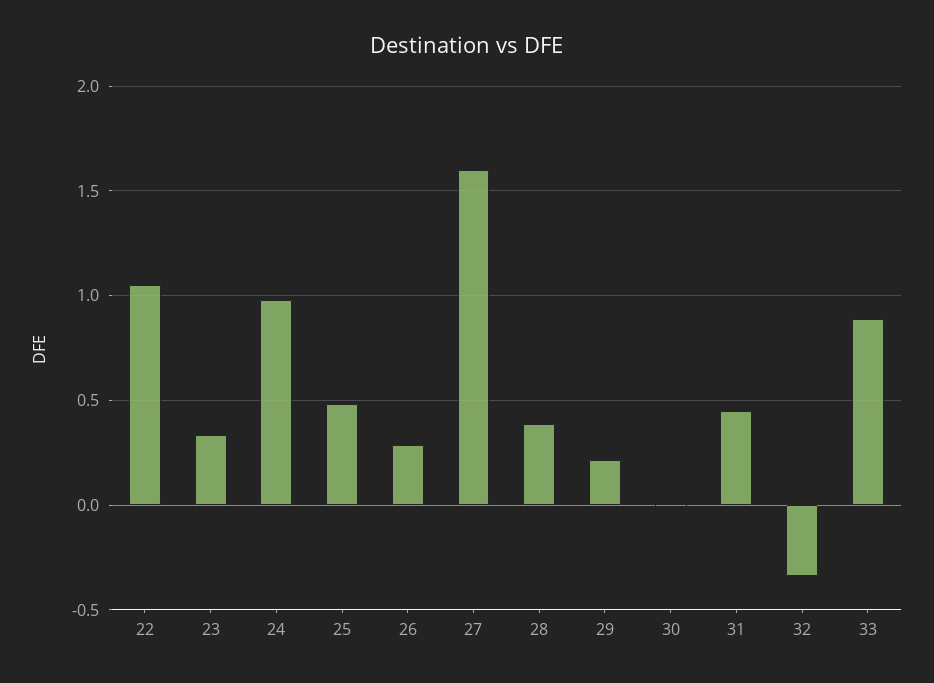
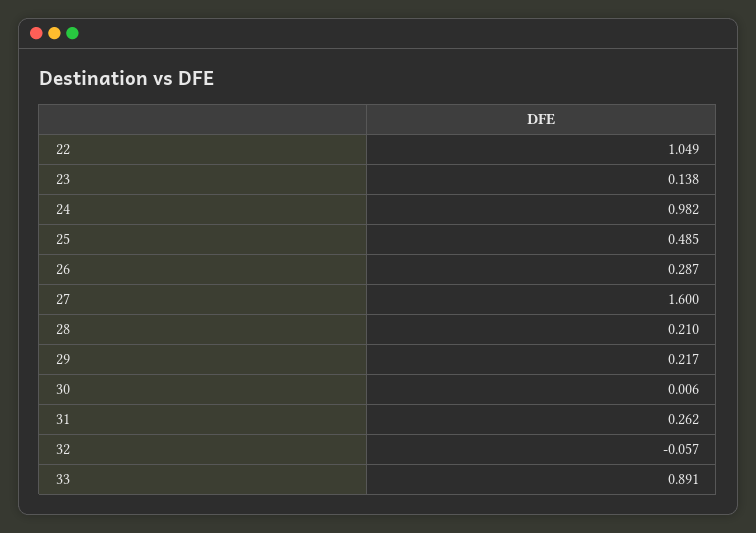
  {
    "22": 1.049,
-   "23": 0.35,
+   "23": 0.138,
    "24": 0.982,
    "25": 0.485,
    "26": 0.287,
    "27": 1.6,
-   "28": 0.4,
+   "28": 0.21,
    "29": 0.217,
    "30": 0.006,
-   "31": 0.45,
+   "31": 0.262,
-   "32": -0.35,
+   "32": -0.057,
    "33": 0.891
  }

